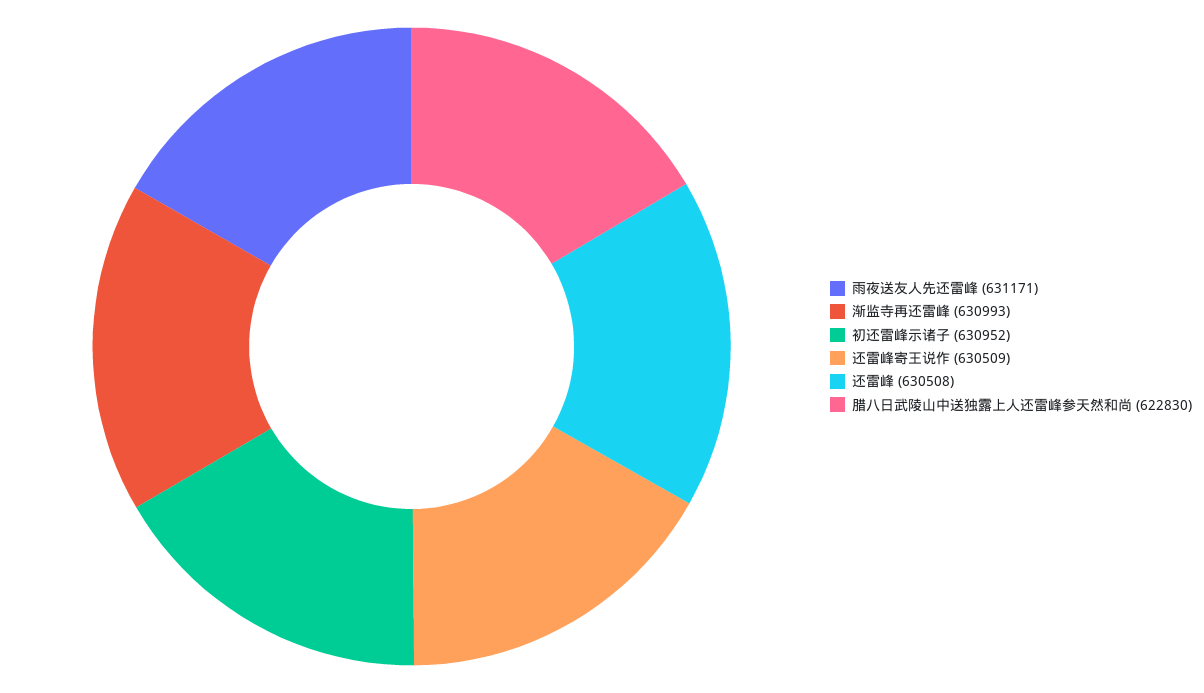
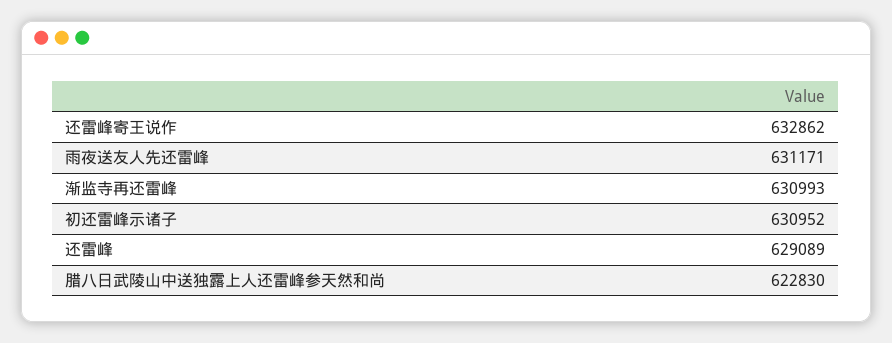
  {
    "雨夜送友人先还雷峰": 631171,
    "渐监寺再还雷峰": 630993,
    "初还雷峰示诸子": 630952,
-   "还雷峰寄王说作": 630509,
+   "还雷峰寄王说作": 632862,
-   "还雷峰": 630508,
+   "还雷峰": 629089,
    "腊八日武陵山中送独露上人还雷峰参天然和尚": 622830
  }

